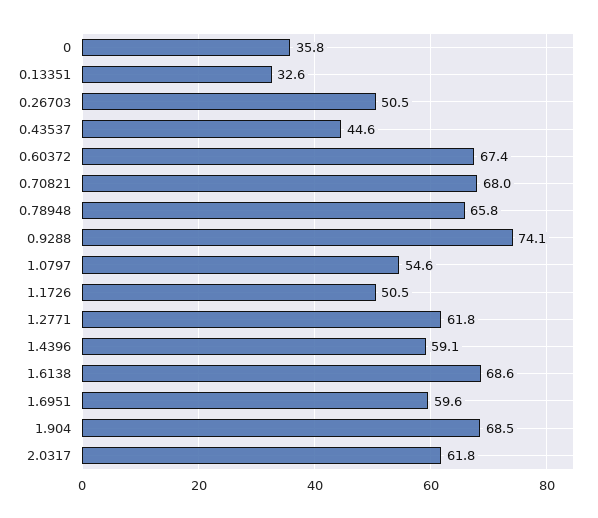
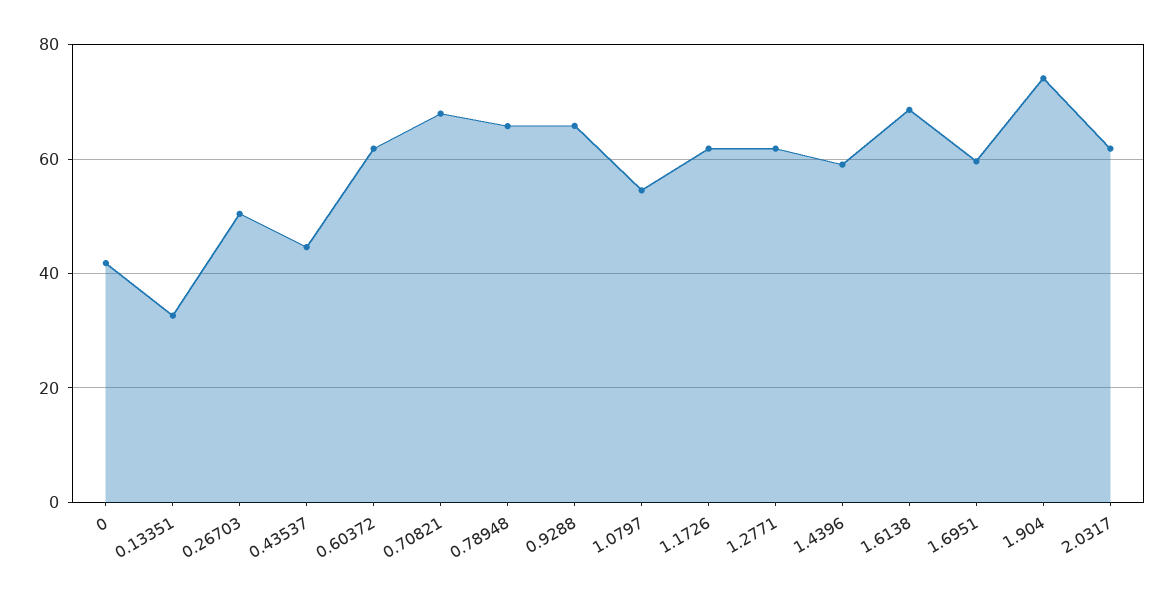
  {
-   "0": 35.8,
+   "0": 42,
    "0.13351": 32.6,
    "0.26703": 50.5,
    "0.43537": 44.6,
-   "0.60372": 67.4,
+   "0.60372": 62,
    "0.70821": 68,
    "0.78948": 65.8,
-   "0.9288": 74.1,
+   "0.9288": 66,
    "1.0797": 54.6,
-   "1.1726": 50.5,
+   "1.1726": 62,
    "1.2771": 61.8,
    "1.4396": 59.1,
    "1.6138": 68.6,
    "1.6951": 59.6,
-   "1.904": 68.5,
+   "1.904": 74,
    "2.0317": 61.8
  }

